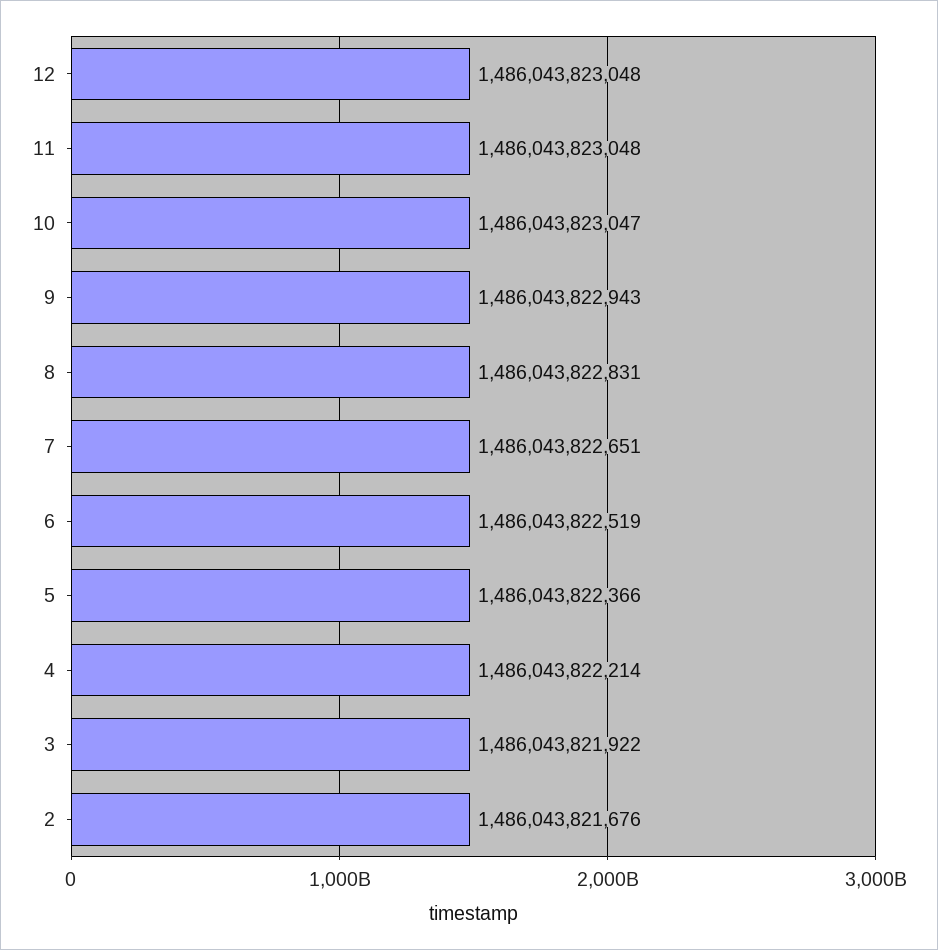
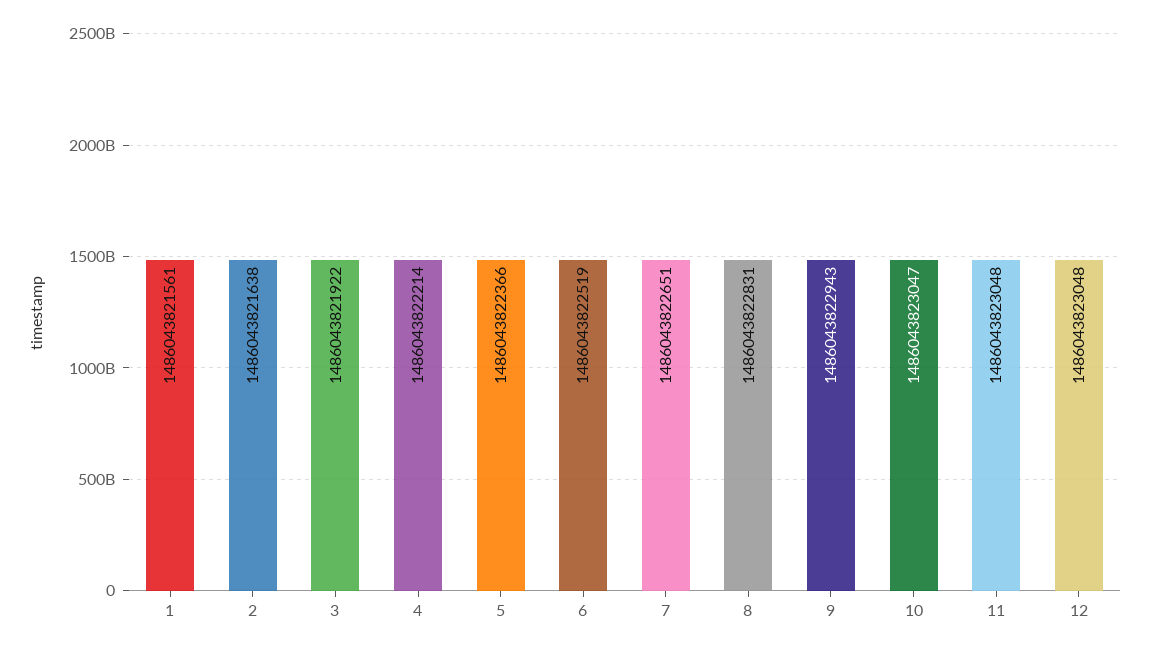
  {
    "12": 1486043823048,
    "11": 1486043823048,
    "10": 1486043823047,
    "9": 1486043822943,
    "8": 1486043822831,
    "7": 1486043822651,
    "6": 1486043822519,
    "5": 1486043822366,
    "4": 1486043822214,
    "3": 1486043821922,
-   "2": 1486043821676
+   "2": 1486043821638,
+   "1": 1486043821561
  }

